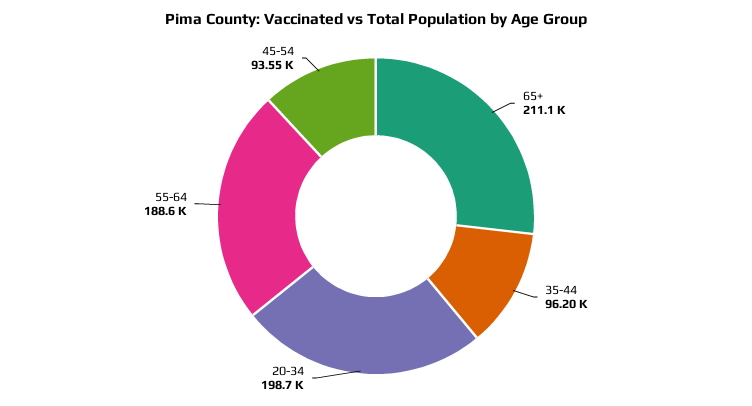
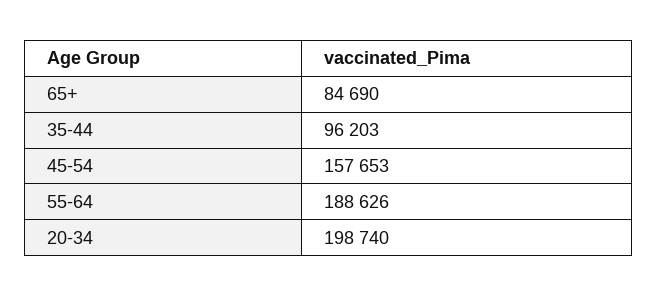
  {
-   "65+": 211100,
+   "65+": 84690,
    "35-44": 96203,
    "20-34": 198740,
    "55-64": 188626,
-   "45-54": 93550
+   "45-54": 157653
  }

